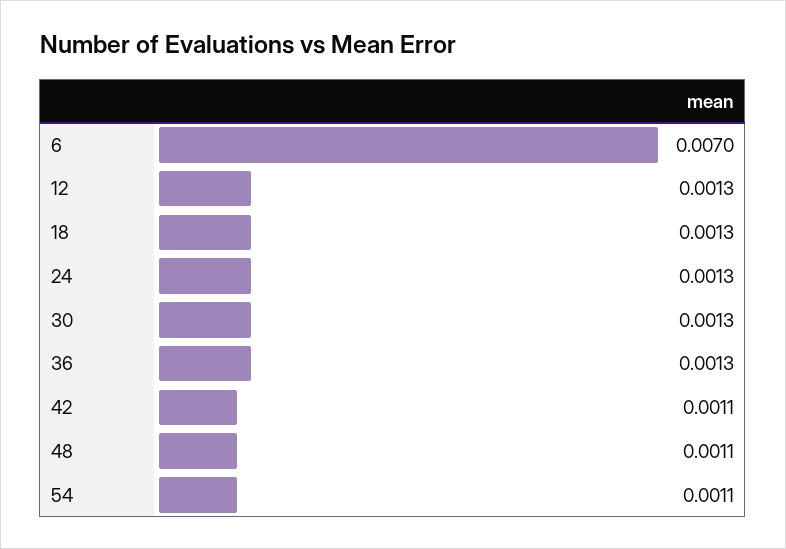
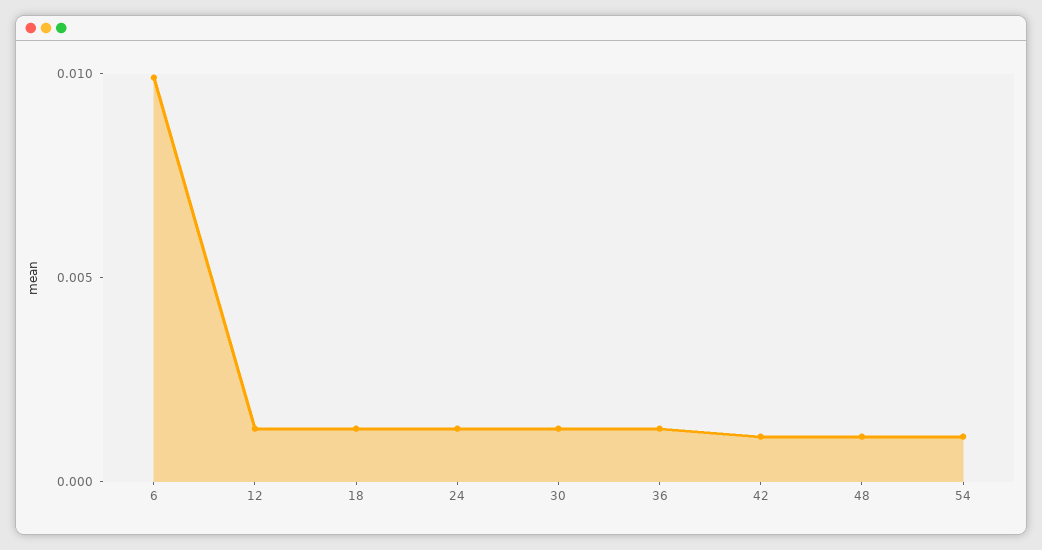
  {
-   "6": 0.007,
+   "6": 0.01,
    "12": 0.0013,
    "18": 0.0013,
    "24": 0.0013,
    "30": 0.0013,
    "36": 0.0013,
    "42": 0.0011,
    "48": 0.0011,
    "54": 0.0011
  }

